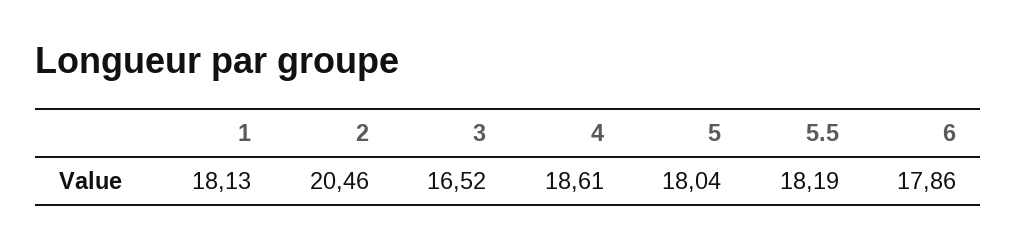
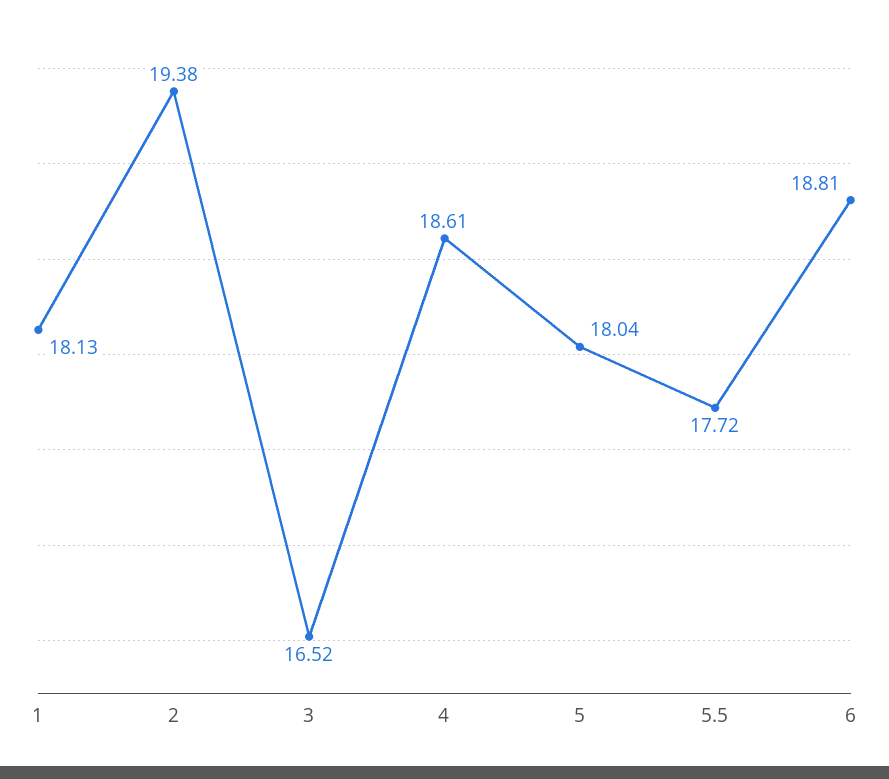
  {
    "1": 18.13,
-   "2": 20.46,
+   "2": 19.38,
    "3": 16.52,
    "4": 18.61,
    "5": 18.04,
-   "5.5": 18.19,
+   "5.5": 17.72,
-   "6": 17.86
+   "6": 18.81
  }

